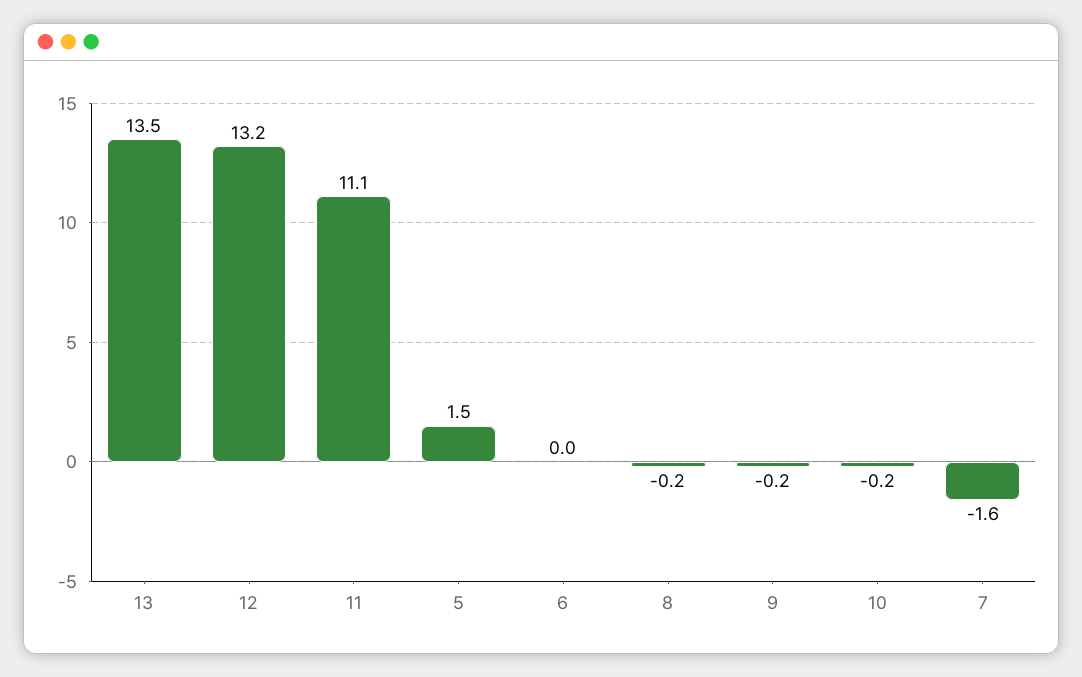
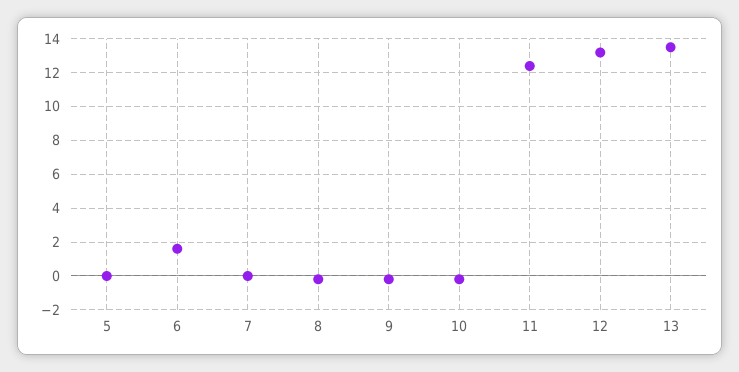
  {
    "13": 13.5,
    "12": 13.2,
-   "11": 11.1,
+   "11": 12.5,
-   "5": 1.5,
+   "5": 0,
-   "6": 0,
+   "6": 1.5,
    "8": -0.2,
    "9": -0.2,
    "10": -0.2,
-   "7": -1.6
+   "7": 0
  }

